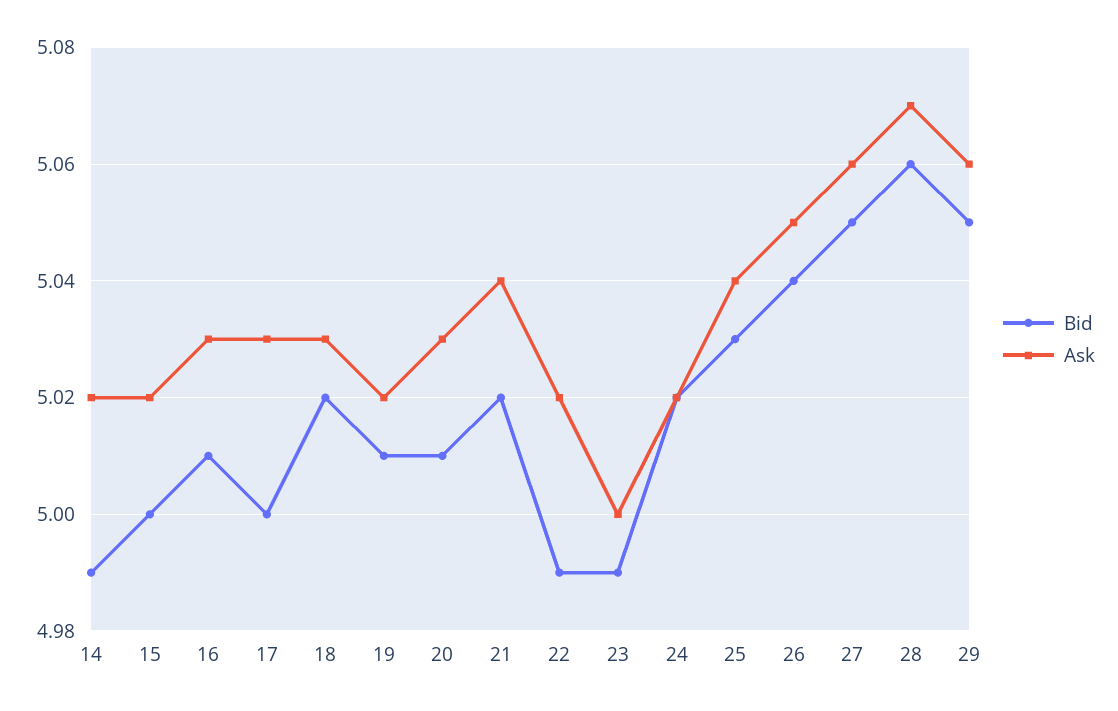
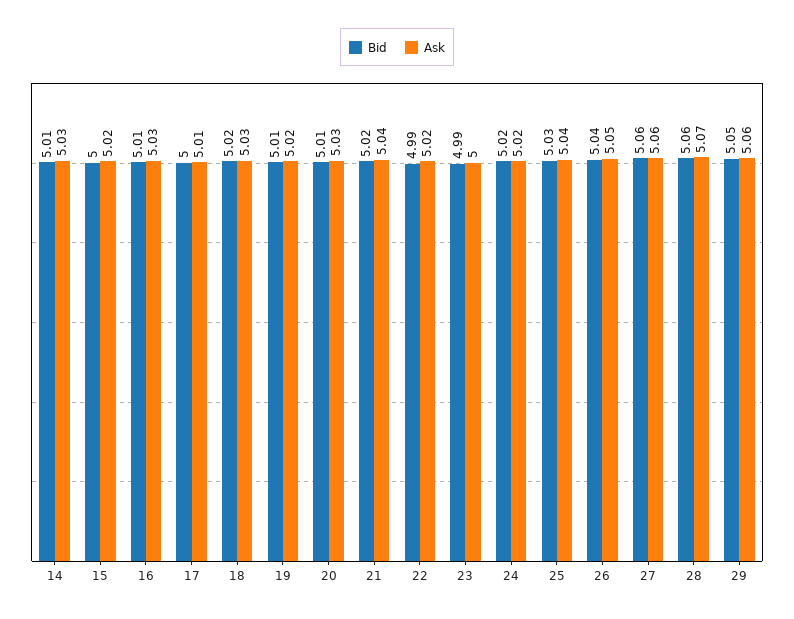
  {
    "Bid": {
-     "14": 4.99,
+     "14": 5.01,
      "15": 5,
      "16": 5.01,
      "17": 5,
      "18": 5.02,
      "19": 5.01,
      "20": 5.01,
      "21": 5.02,
      "22": 4.99,
      "23": 4.99,
      "24": 5.02,
      "25": 5.03,
      "26": 5.04,
-     "27": 5.05,
+     "27": 5.06,
      "28": 5.06,
      "29": 5.05
    },
    "Ask": {
-     "14": 5.02,
+     "14": 5.03,
      "15": 5.02,
      "16": 5.03,
-     "17": 5.03,
+     "17": 5.01,
      "18": 5.03,
      "19": 5.02,
      "20": 5.03,
      "21": 5.04,
      "22": 5.02,
      "23": 5,
      "24": 5.02,
      "25": 5.04,
      "26": 5.05,
      "27": 5.06,
      "28": 5.07,
      "29": 5.06
    }
  }

